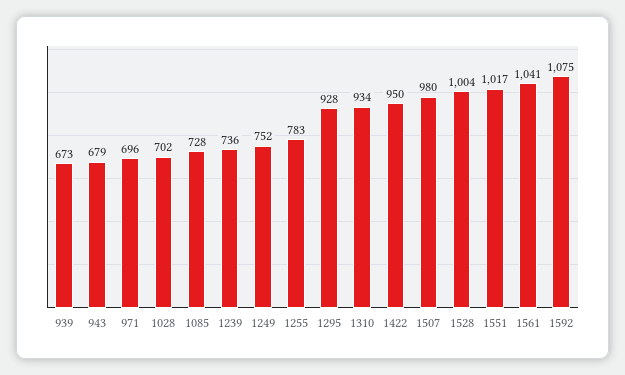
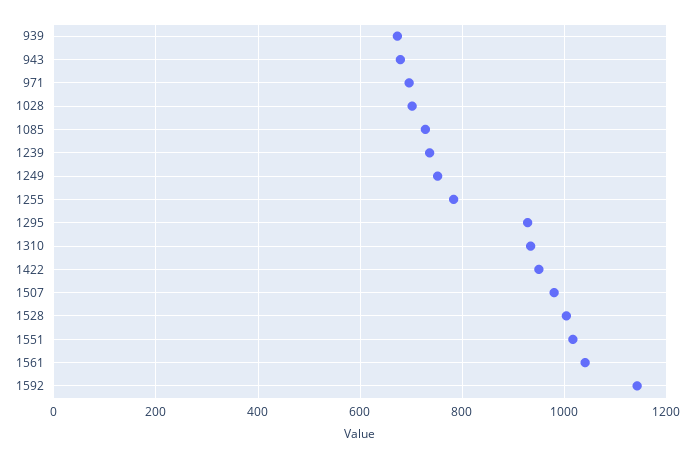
  {
    "939": 673,
    "943": 679,
    "971": 696,
    "1028": 702,
    "1085": 728,
    "1239": 736,
    "1249": 752,
    "1255": 783,
    "1295": 928,
    "1310": 934,
    "1422": 950,
    "1507": 980,
    "1528": 1004,
    "1551": 1017,
    "1561": 1041,
-   "1592": 1075
+   "1592": 1140
  }

